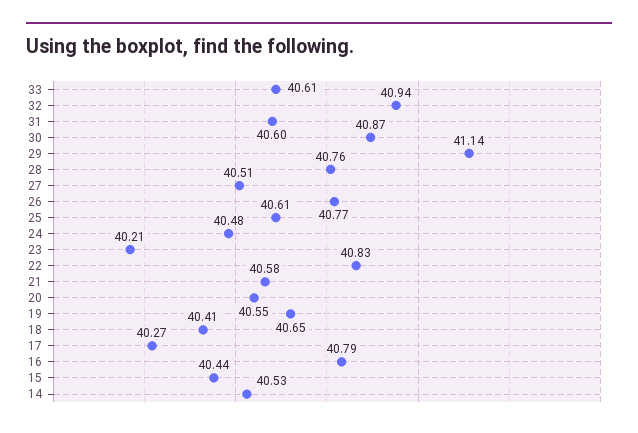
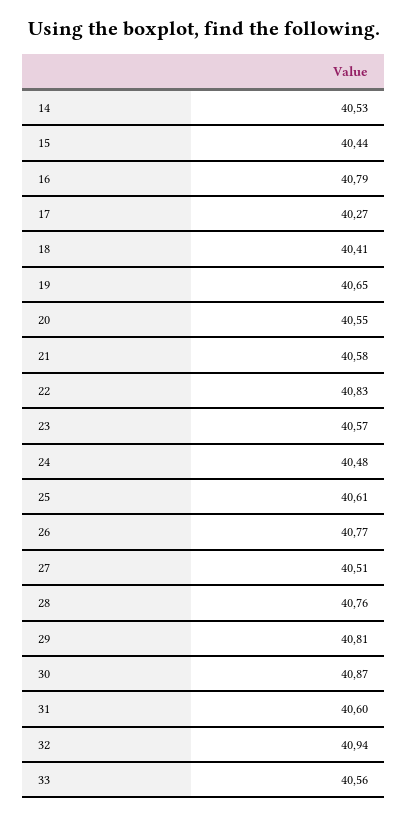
  {
-   "33": 40.61,
+   "33": 40.56,
    "32": 40.94,
    "31": 40.6,
    "30": 40.87,
-   "29": 41.14,
+   "29": 40.81,
    "28": 40.76,
    "27": 40.51,
    "26": 40.77,
    "25": 40.61,
    "24": 40.48,
-   "23": 40.21,
+   "23": 40.57,
    "22": 40.83,
    "21": 40.58,
    "20": 40.55,
    "19": 40.65,
    "18": 40.41,
    "17": 40.27,
    "16": 40.79,
    "15": 40.44,
    "14": 40.53
  }

